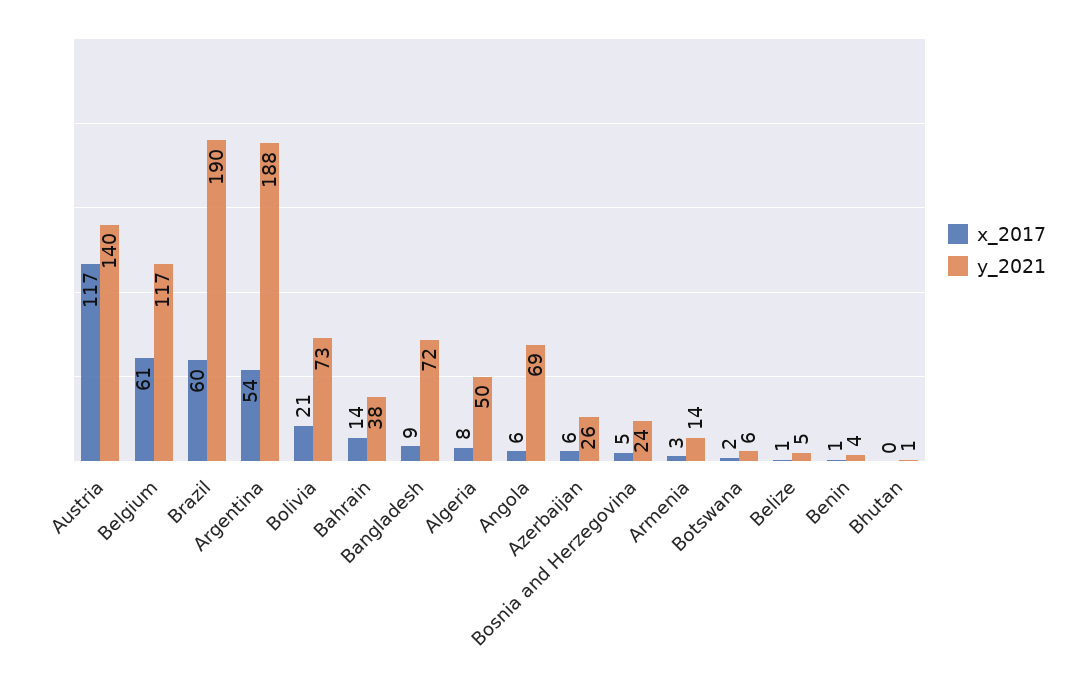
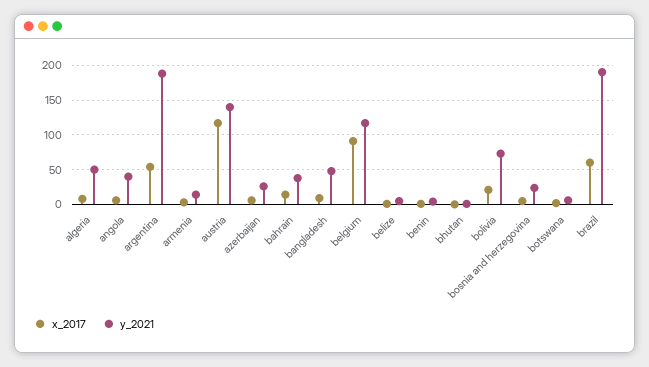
  {
    "x_2017": {
      "Austria": 117,
-     "Belgium": 61,
+     "Belgium": 90,
      "Brazil": 60,
      "Argentina": 54,
      "Bolivia": 21,
      "Bahrain": 14,
      "Bangladesh": 9,
      "Algeria": 8,
      "Angola": 6,
      "Azerbaijan": 6,
      "Bosnia and Herzegovina": 5,
      "Armenia": 3,
      "Botswana": 2,
      "Belize": 1,
      "Benin": 1,
      "Bhutan": 0
    },
    "y_2021": {
      "Austria": 140,
      "Belgium": 117,
      "Brazil": 190,
      "Argentina": 188,
      "Bolivia": 73,
      "Bahrain": 38,
-     "Bangladesh": 72,
+     "Bangladesh": 50,
      "Algeria": 50,
-     "Angola": 69,
+     "Angola": 40,
      "Azerbaijan": 26,
      "Bosnia and Herzegovina": 24,
      "Armenia": 14,
      "Botswana": 6,
      "Belize": 5,
      "Benin": 4,
      "Bhutan": 1
    }
  }

